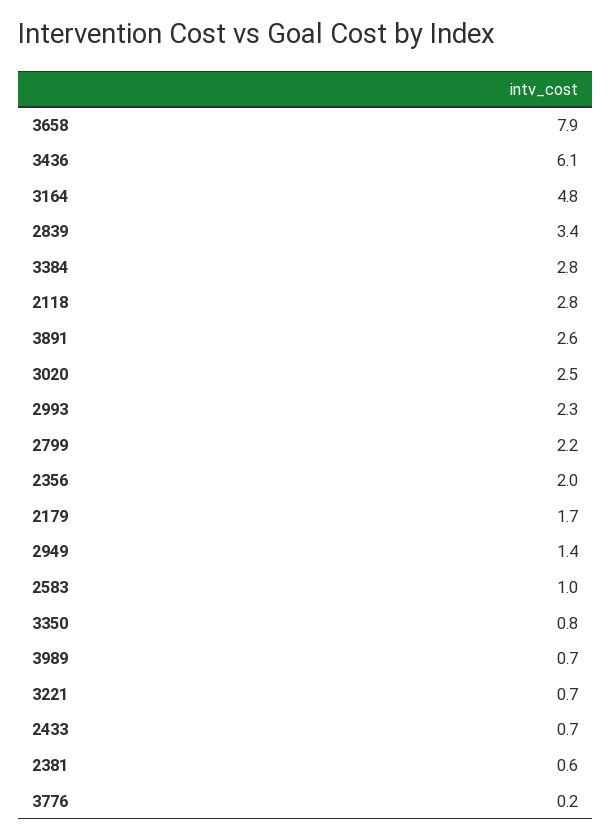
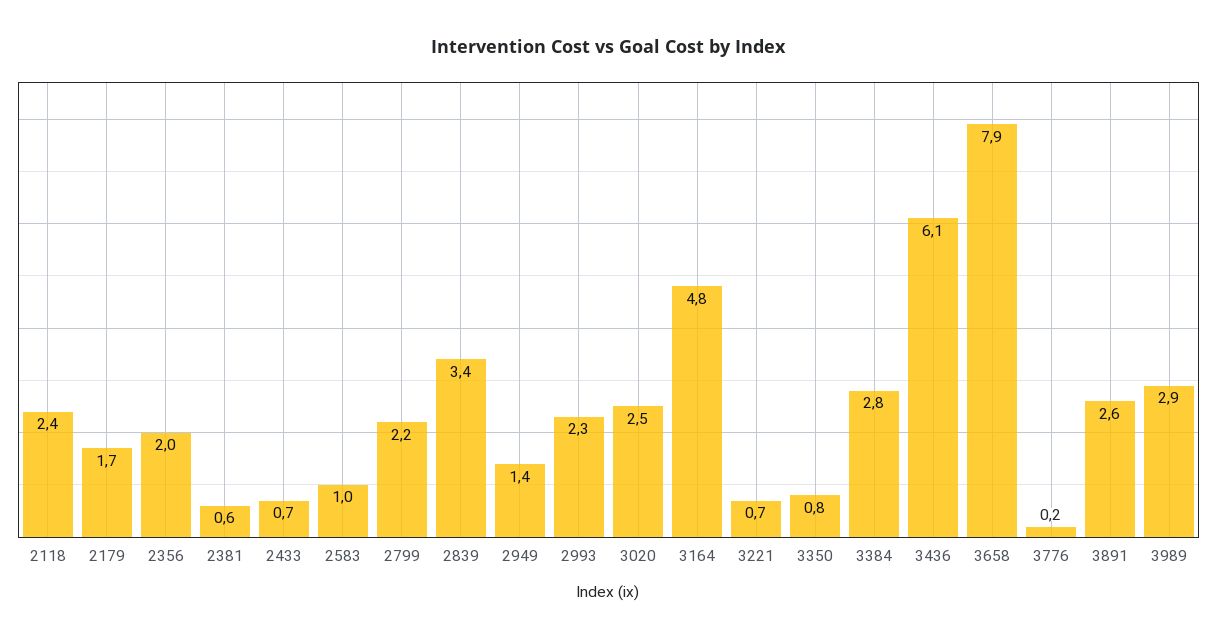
  {
    "3658": 7.9,
    "3436": 6.1,
    "3164": 4.8,
    "2839": 3.4,
    "3384": 2.8,
-   "2118": 2.8,
+   "2118": 2.4,
    "3891": 2.6,
    "3020": 2.5,
    "2993": 2.3,
    "2799": 2.2,
    "2356": 2,
    "2179": 1.7,
    "2949": 1.4,
    "2583": 1,
    "3350": 0.8,
-   "3989": 0.7,
+   "3989": 2.9,
    "3221": 0.7,
    "2433": 0.7,
    "2381": 0.6,
    "3776": 0.2
  }

